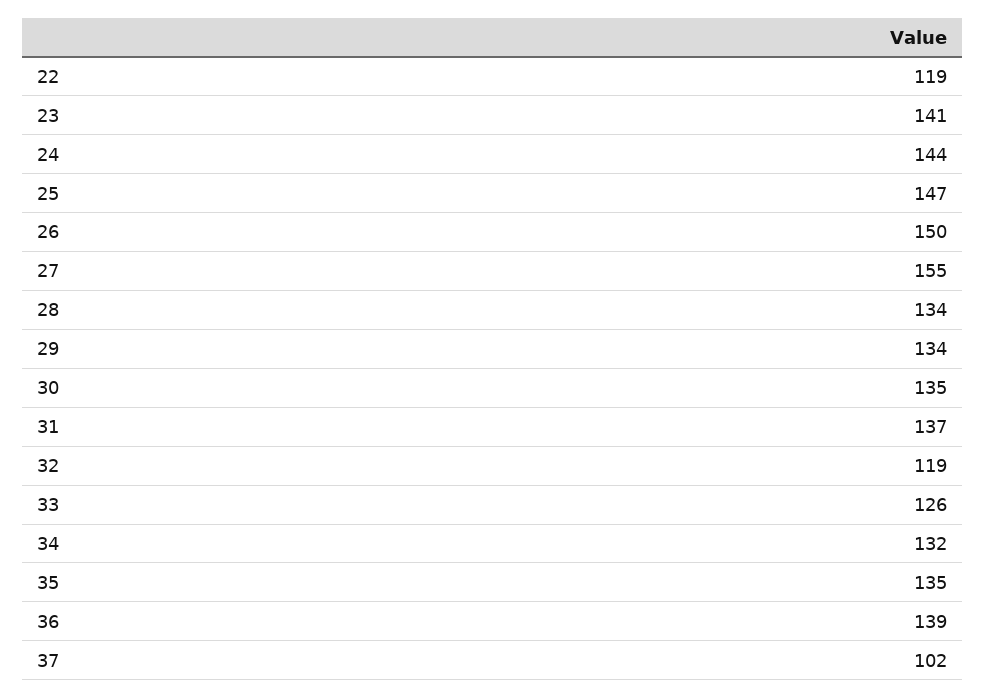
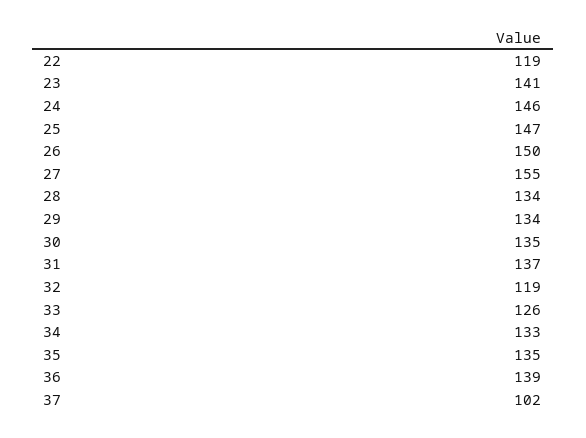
  {
    "22": 119,
    "23": 141,
-   "24": 144,
+   "24": 146,
    "25": 147,
    "26": 150,
    "27": 155,
    "28": 134,
    "29": 134,
    "30": 135,
    "31": 137,
    "32": 119,
    "33": 126,
-   "34": 132,
+   "34": 133,
    "35": 135,
    "36": 139,
    "37": 102
  }

